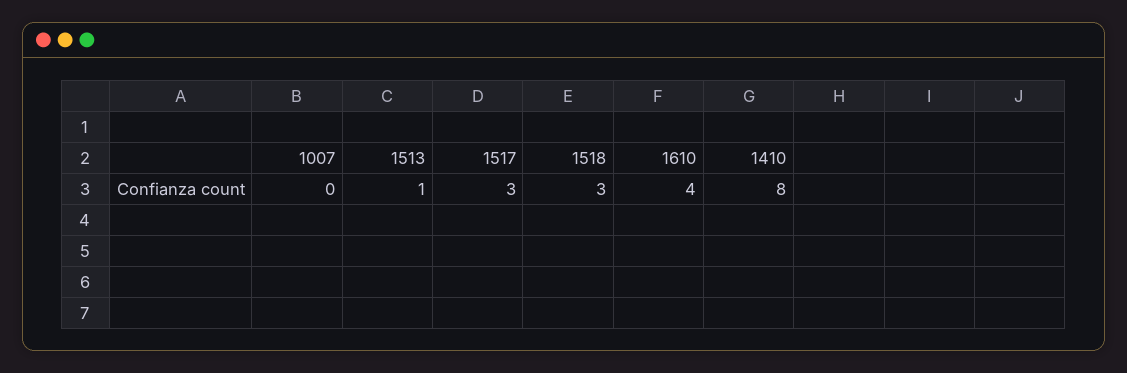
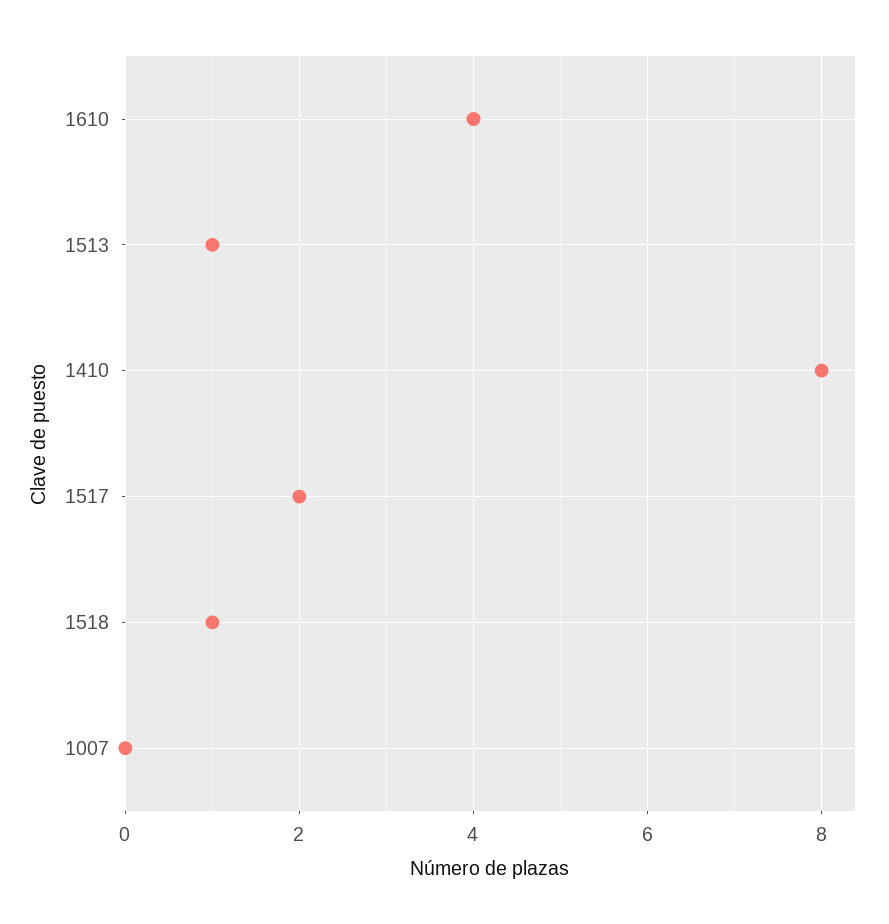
  {
    "1007": 0,
    "1513": 1,
-   "1517": 3,
+   "1517": 2,
-   "1518": 3,
+   "1518": 1,
    "1610": 4,
    "1410": 8
  }

